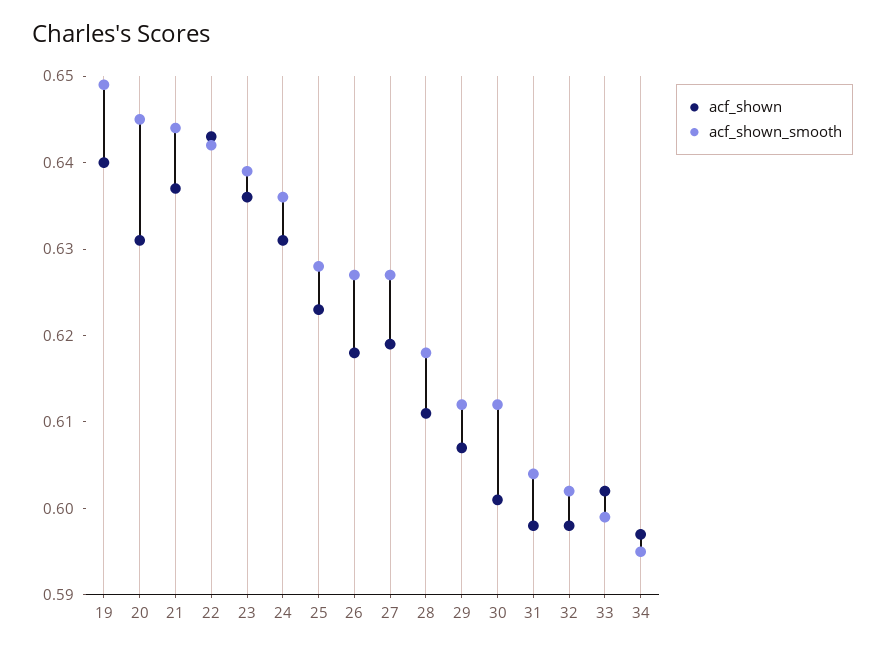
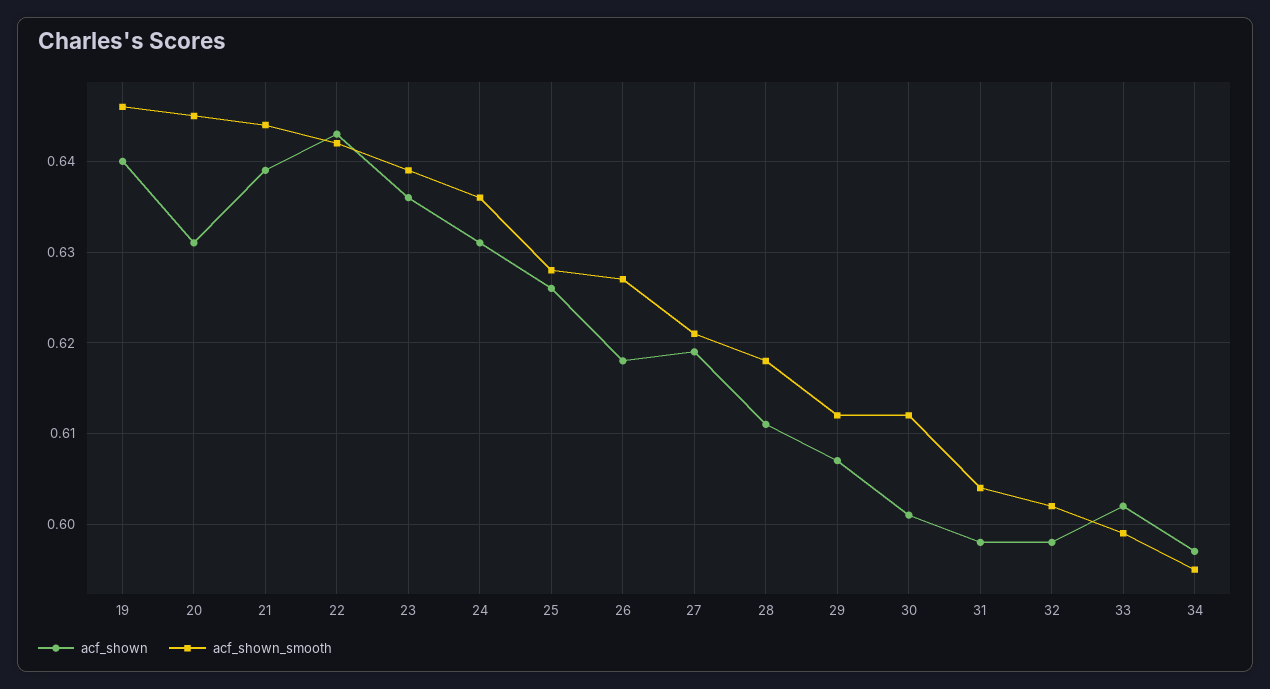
  {
    "acf_shown": {
      "19": 0.64,
      "20": 0.631,
-     "21": 0.637,
+     "21": 0.639,
      "22": 0.643,
      "23": 0.636,
      "24": 0.631,
-     "25": 0.623,
+     "25": 0.626,
      "26": 0.618,
      "27": 0.619,
      "28": 0.611,
      "29": 0.607,
      "30": 0.601,
      "31": 0.598,
      "32": 0.598,
      "33": 0.602,
      "34": 0.597
    },
    "acf_shown_smooth": {
-     "19": 0.649,
+     "19": 0.646,
      "20": 0.645,
      "21": 0.644,
      "22": 0.642,
      "23": 0.639,
      "24": 0.636,
      "25": 0.628,
      "26": 0.627,
-     "27": 0.627,
+     "27": 0.621,
      "28": 0.618,
      "29": 0.612,
      "30": 0.612,
      "31": 0.604,
      "32": 0.602,
      "33": 0.599,
      "34": 0.595
    }
  }

